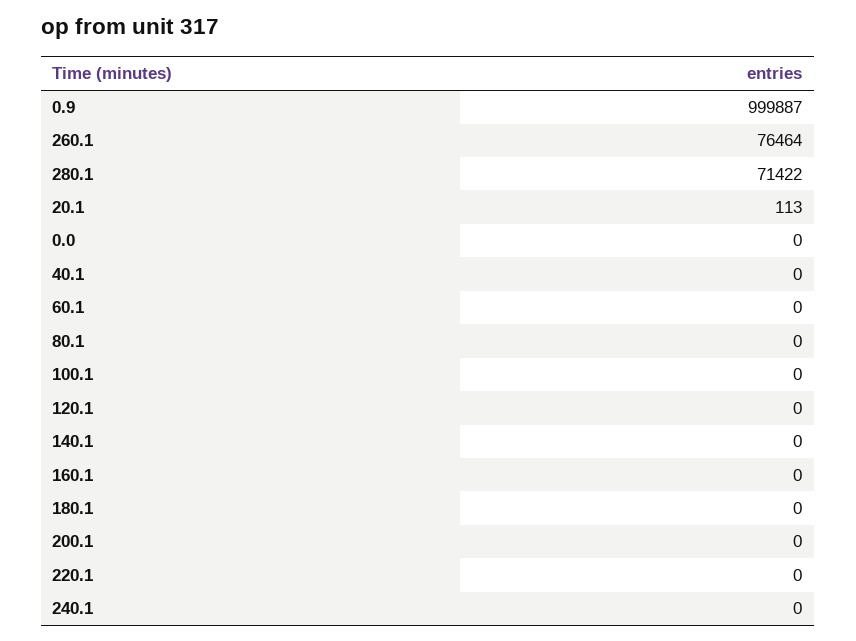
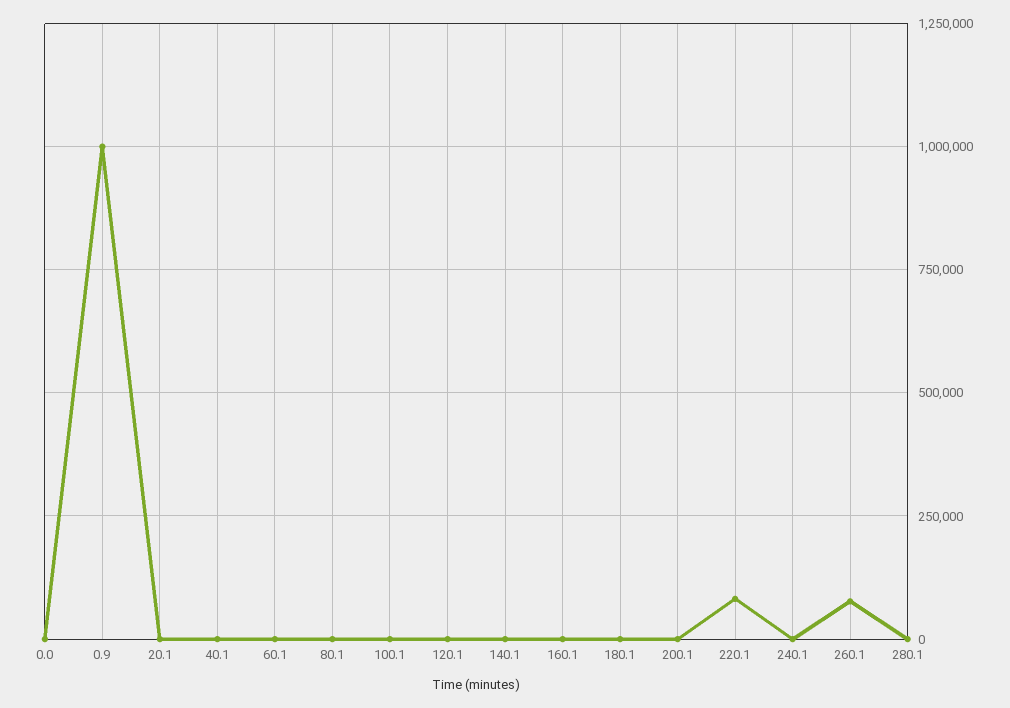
  {
    "0.9": 999887,
    "260.1": 76464,
-   "280.1": 71422,
+   "280.1": 0,
    "20.1": 113,
    "0.0": 0,
    "40.1": 0,
    "60.1": 0,
    "80.1": 0,
    "100.1": 0,
    "120.1": 0,
    "140.1": 0,
    "160.1": 0,
    "180.1": 0,
    "200.1": 0,
-   "220.1": 0,
+   "220.1": 75000,
    "240.1": 0
  }

